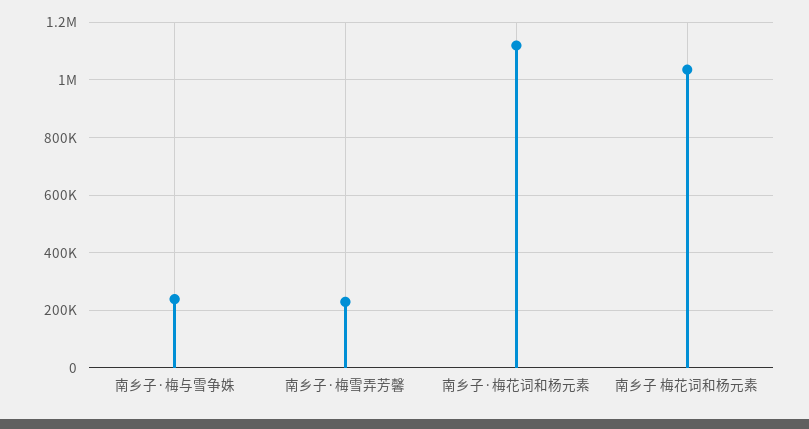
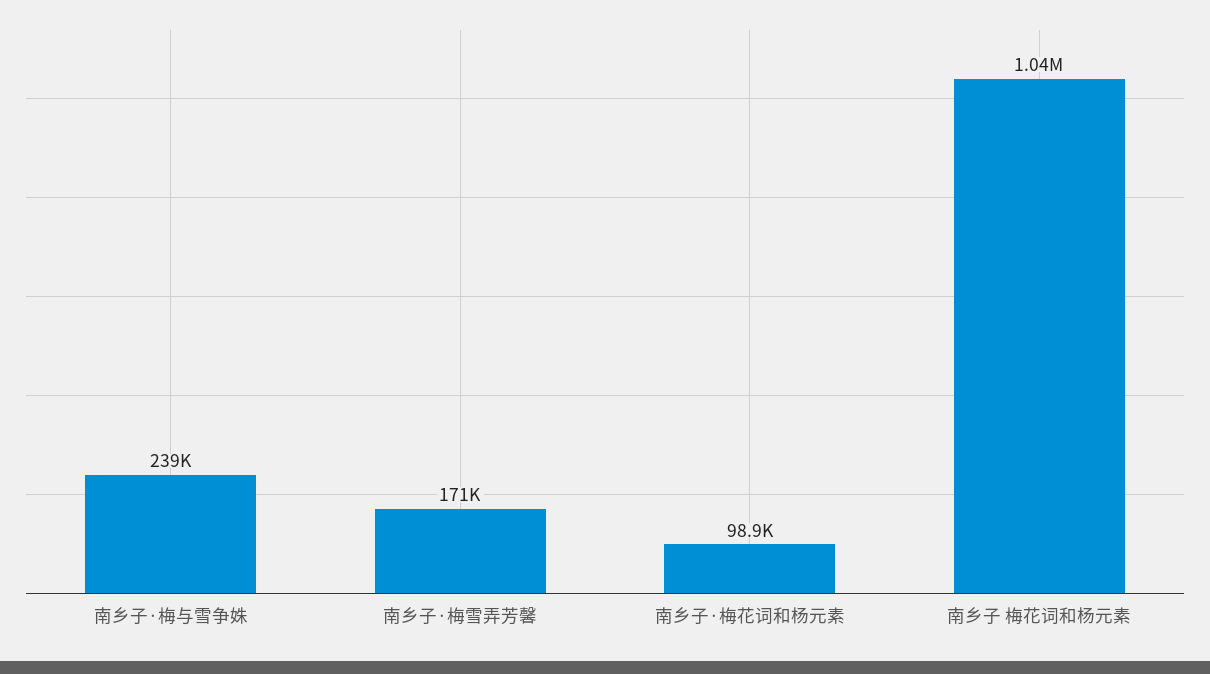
  {
    "南乡子·梅与雪争姝": 239000,
-   "南乡子·梅雪弄芳馨": 225000,
+   "南乡子·梅雪弄芳馨": 171000,
-   "南乡子·梅花词和杨元素": 1125000,
+   "南乡子·梅花词和杨元素": 98900,
    "南乡子 梅花词和杨元素": 1040000
  }

